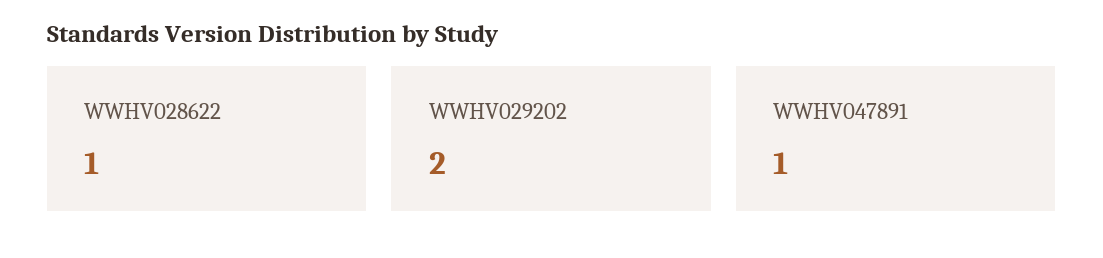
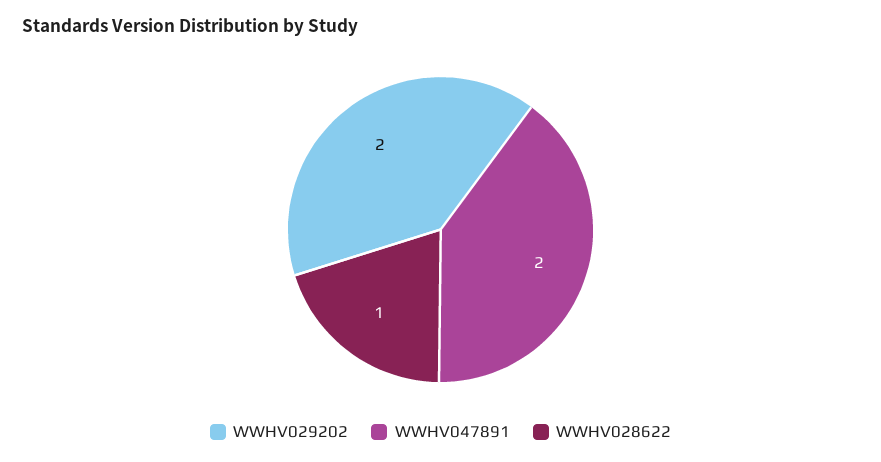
  {
    "WWHV028622": 1,
    "WWHV029202": 2,
-   "WWHV047891": 1
+   "WWHV047891": 2
  }

